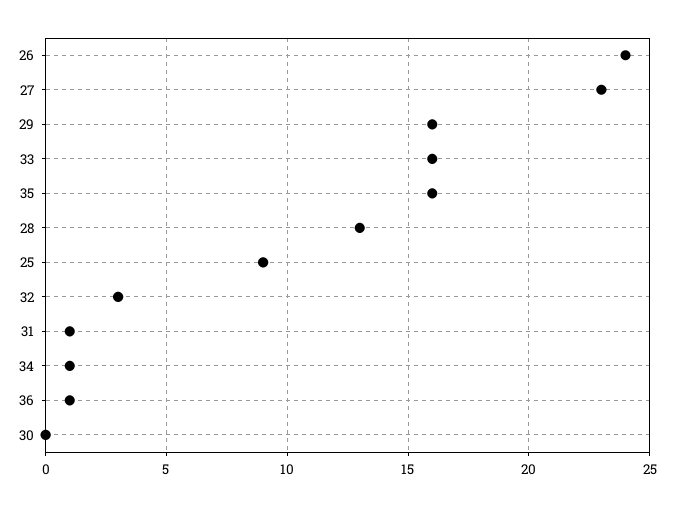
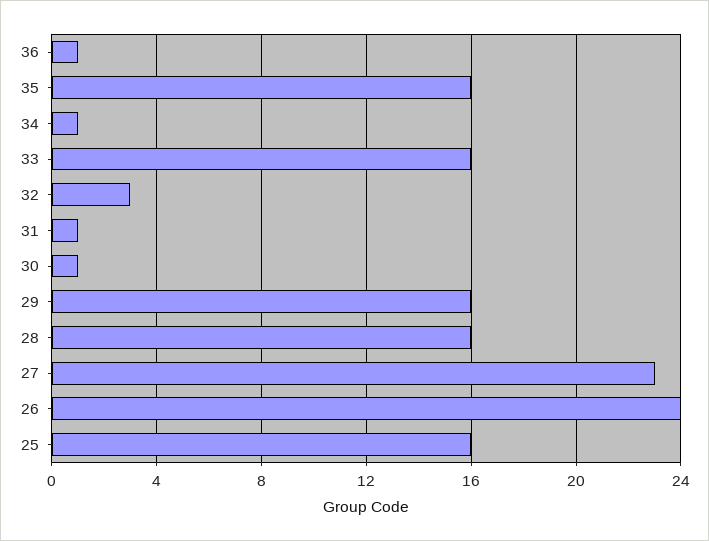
  {
    "26": 24,
    "27": 23,
    "29": 16,
    "33": 16,
    "35": 16,
-   "28": 13,
+   "28": 16,
-   "25": 9,
+   "25": 16,
    "32": 3,
    "31": 1,
    "34": 1,
    "36": 1,
-   "30": 0
+   "30": 1
  }

